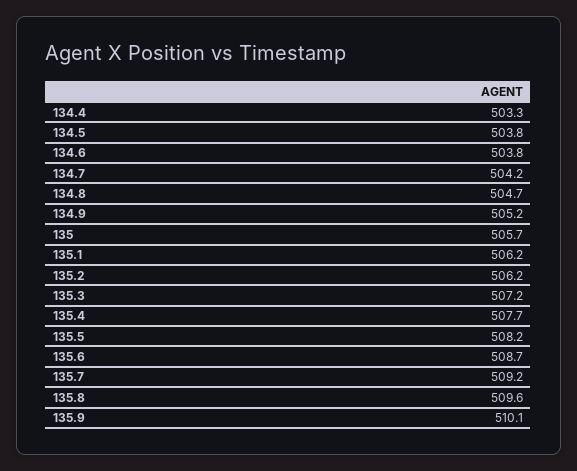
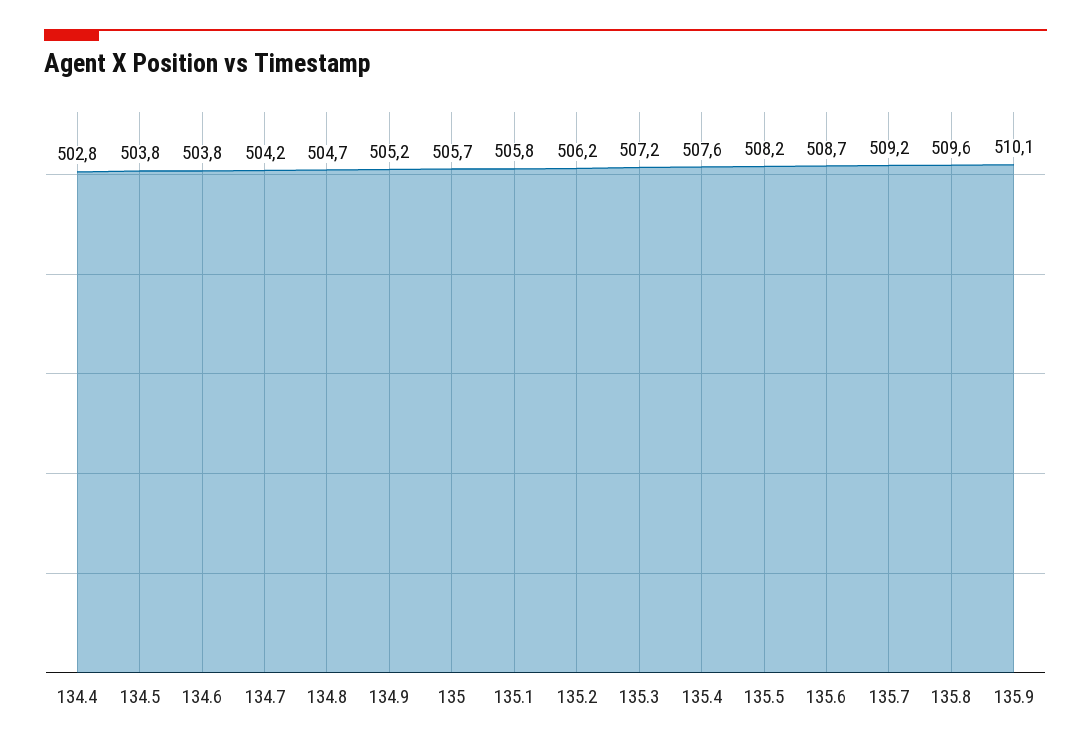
  {
-   "134.4": 503.3,
+   "134.4": 502.8,
    "134.5": 503.8,
    "134.6": 503.8,
    "134.7": 504.2,
    "134.8": 504.7,
    "134.9": 505.2,
    "135": 505.7,
-   "135.1": 506.2,
+   "135.1": 505.8,
    "135.2": 506.2,
    "135.3": 507.2,
-   "135.4": 507.7,
+   "135.4": 507.6,
    "135.5": 508.2,
    "135.6": 508.7,
    "135.7": 509.2,
    "135.8": 509.6,
    "135.9": 510.1
  }

